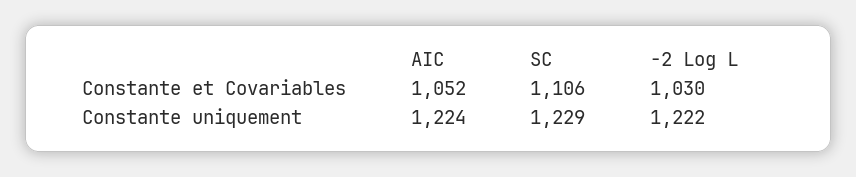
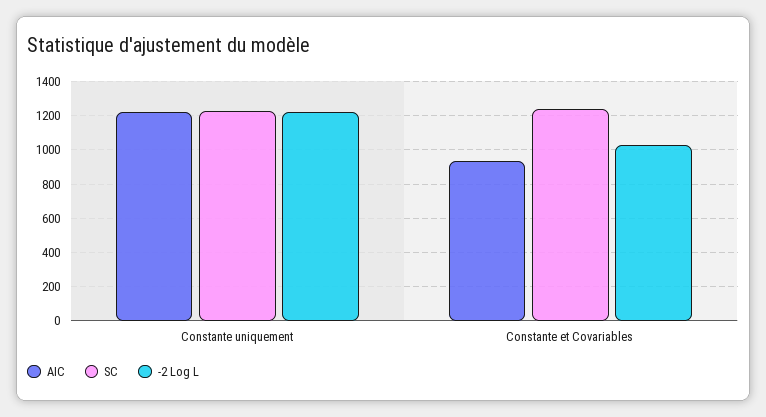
  {
    "AIC": {
-     "Constante et Covariables": 1052,
+     "Constante et Covariables": 950,
      "Constante uniquement": 1224
    },
    "SC": {
-     "Constante et Covariables": 1106,
+     "Constante et Covariables": 1250,
      "Constante uniquement": 1229
    },
    "-2 Log L": {
      "Constante et Covariables": 1030,
      "Constante uniquement": 1222
    }
  }

